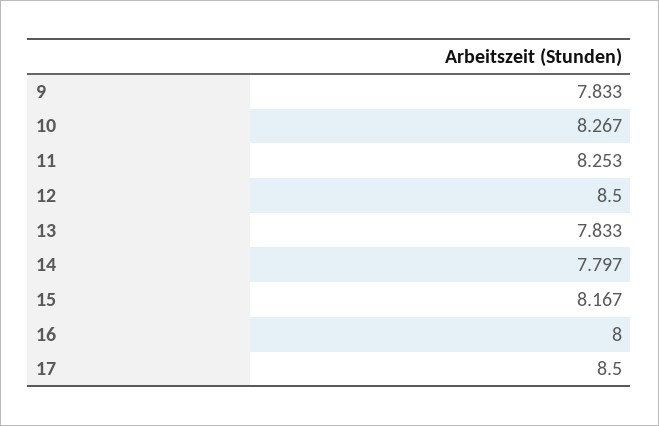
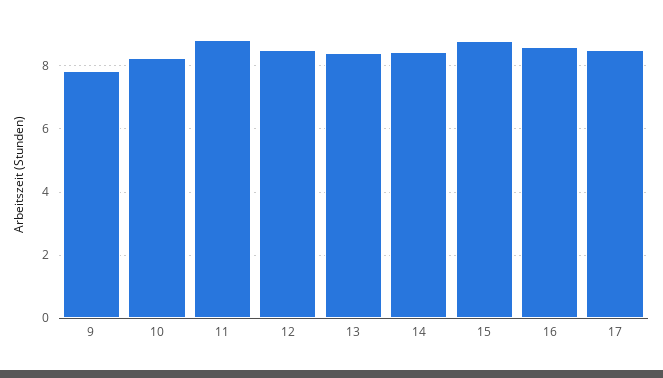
  {
    "9": 7.833,
    "10": 8.267,
-   "11": 8.253,
+   "11": 8.8,
    "12": 8.5,
-   "13": 7.833,
+   "13": 8.4,
-   "14": 7.797,
+   "14": 8.4,
-   "15": 8.167,
+   "15": 8.8,
-   "16": 8,
+   "16": 8.6,
    "17": 8.5
  }

